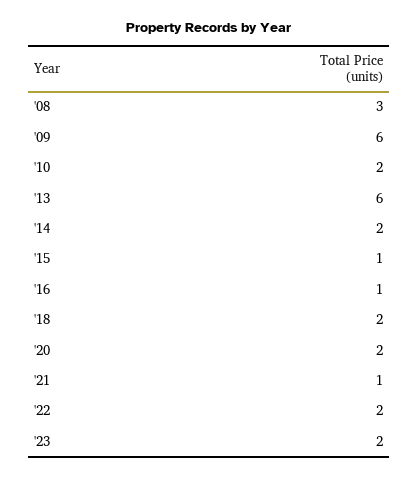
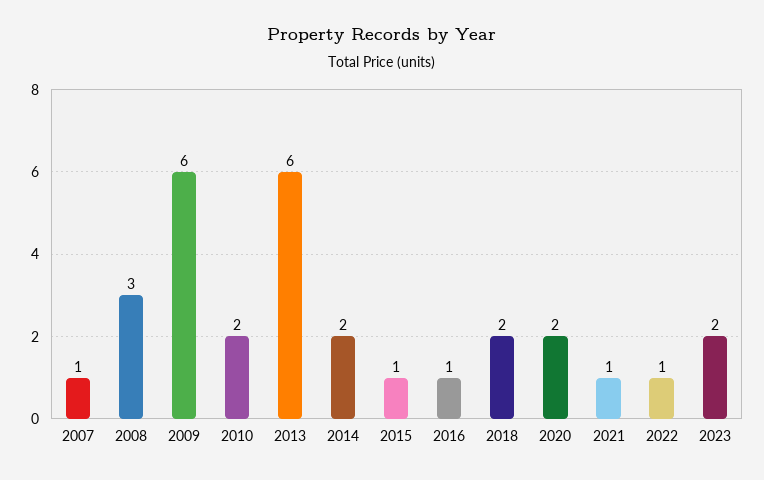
  {
    "'08": 3,
    "'09": 6,
    "'10": 2,
    "'13": 6,
    "'14": 2,
    "'15": 1,
    "'16": 1,
    "'18": 2,
    "'20": 2,
    "'21": 1,
-   "'22": 2,
+   "'22": 1,
-   "'23": 2
+   "'23": 2,
+   "2007": 1
  }

